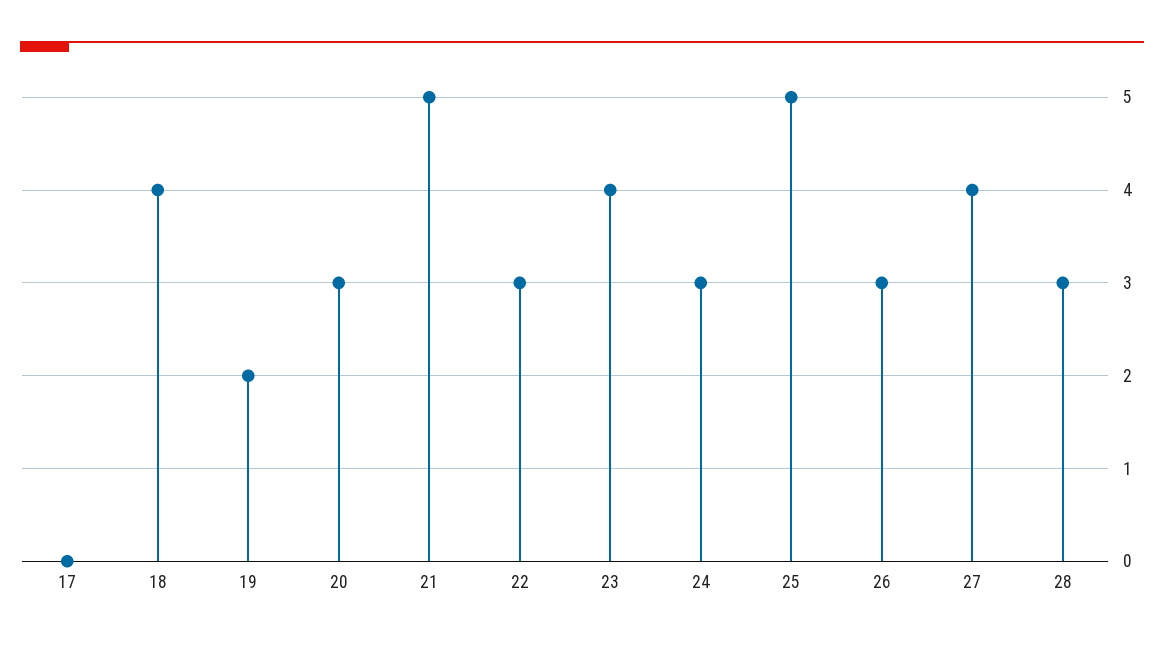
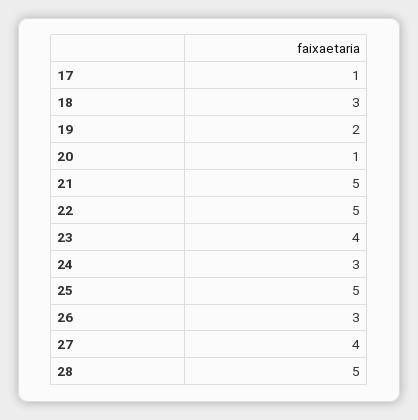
  {
-   "17": 0,
+   "17": 1,
-   "18": 4,
+   "18": 3,
    "19": 2,
-   "20": 3,
+   "20": 1,
    "21": 5,
-   "22": 3,
+   "22": 5,
    "23": 4,
    "24": 3,
    "25": 5,
    "26": 3,
    "27": 4,
-   "28": 3
+   "28": 5
  }

